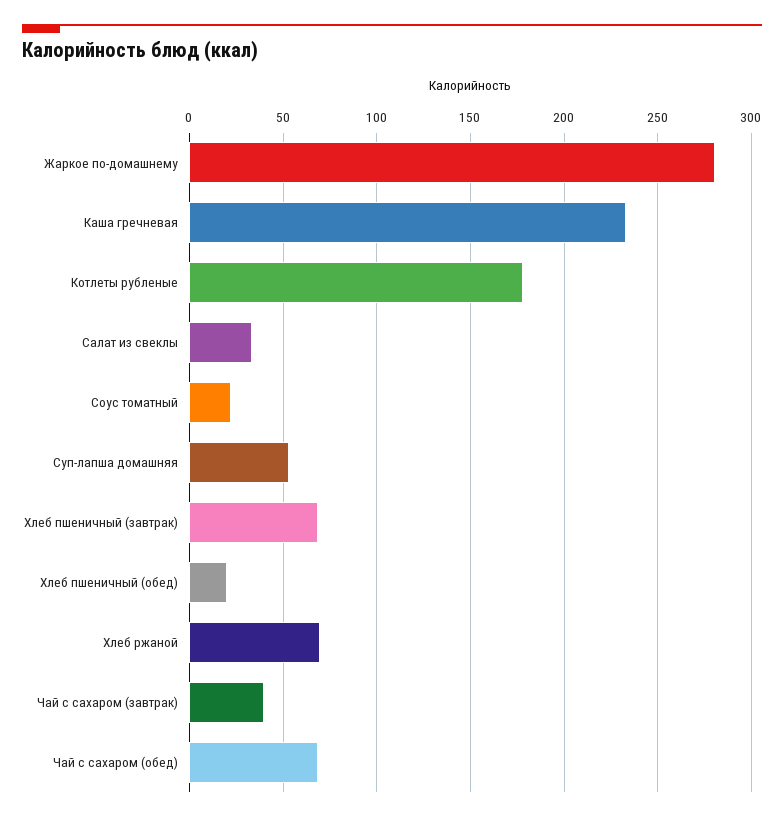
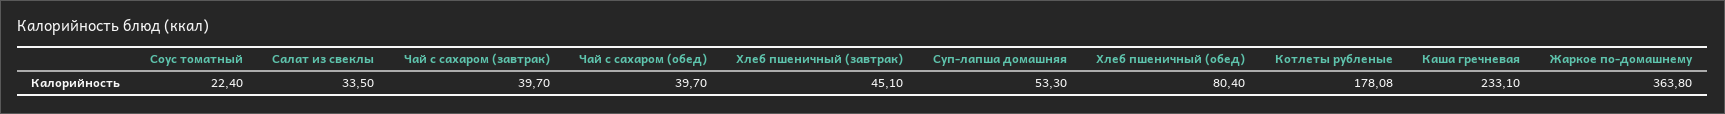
  {
-   "Жаркое по-домашнему": 280,
+   "Жаркое по-домашнему": 363.8,
    "Каша гречневая": 233.1,
    "Котлеты рубленые": 178.08,
    "Салат из свеклы": 33.5,
    "Соус томатный": 22.4,
    "Суп-лапша домашняя": 53.3,
-   "Хлеб пшеничный (завтрак)": 70,
+   "Хлеб пшеничный (завтрак)": 45.1,
-   "Хлеб пшеничный (обед)": 20,
+   "Хлеб пшеничный (обед)": 80.4,
-   "Хлеб ржаной": 70,
    "Чай с сахаром (завтрак)": 39.7,
-   "Чай с сахаром (обед)": 70
+   "Чай с сахаром (обед)": 39.7
  }

